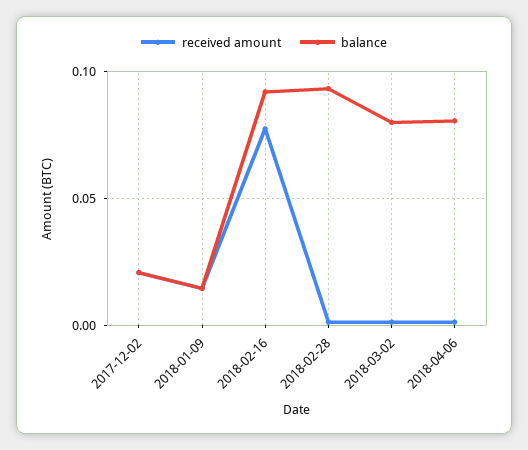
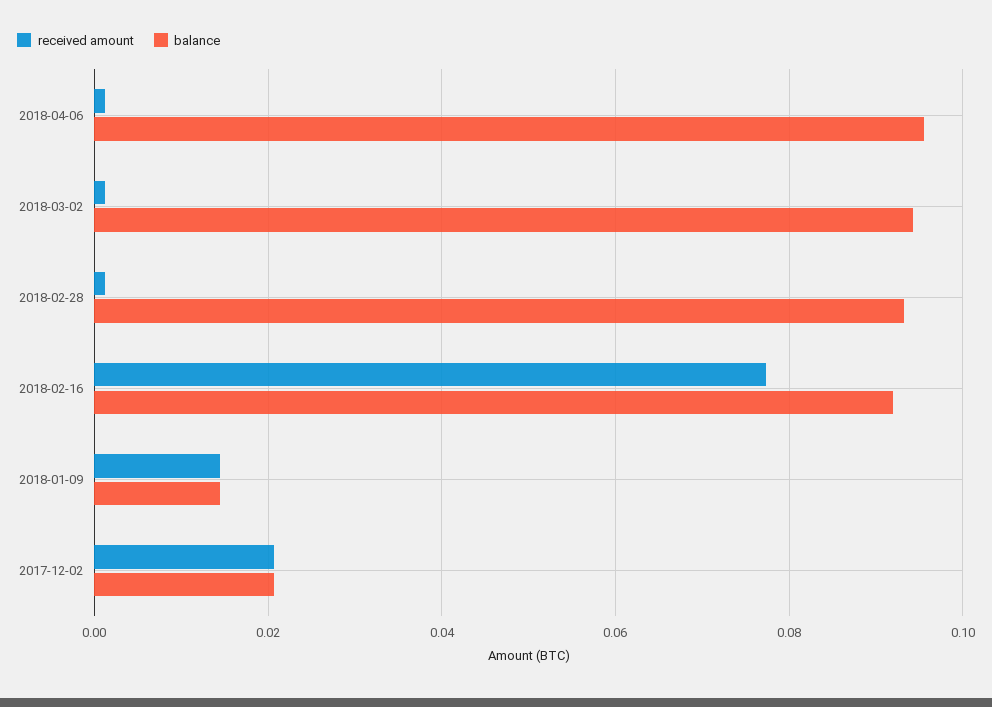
  {
    "received amount": {
      "2017-12-02": 0.02,
      "2018-01-09": 0.014,
      "2018-02-16": 0.078,
      "2018-02-28": 0.002,
      "2018-03-02": 0.002,
      "2018-04-06": 0.002
    },
    "balance": {
      "2017-12-02": 0.02,
      "2018-01-09": 0.014,
      "2018-02-16": 0.092,
      "2018-02-28": 0.094,
-     "2018-03-02": 0.08,
+     "2018-03-02": 0.094,
-     "2018-04-06": 0.08
+     "2018-04-06": 0.096
    }
  }

